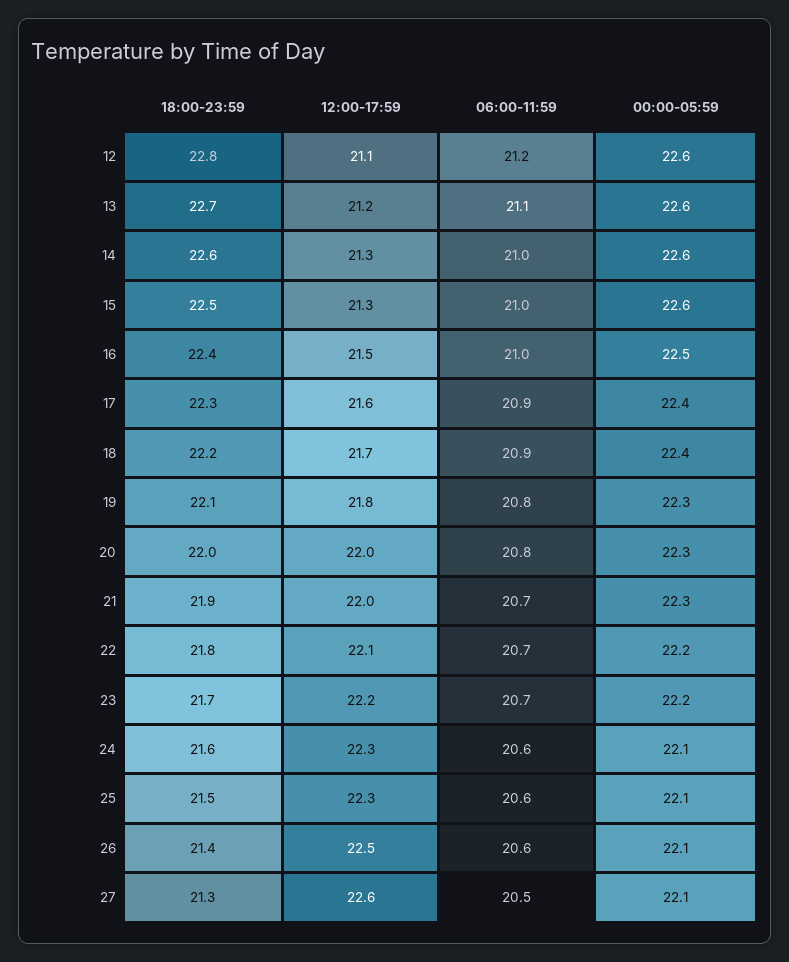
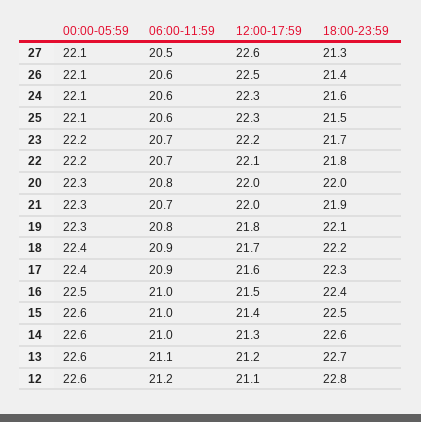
  {
    "18:00-23:59": {
      "12": 22.8,
      "13": 22.7,
      "14": 22.6,
      "15": 22.5,
      "16": 22.4,
      "17": 22.3,
      "18": 22.2,
      "19": 22.1,
      "20": 22,
      "21": 21.9,
      "22": 21.8,
      "23": 21.7,
      "24": 21.6,
      "25": 21.5,
      "26": 21.4,
      "27": 21.3
    },
    "12:00-17:59": {
      "12": 21.1,
      "13": 21.2,
      "14": 21.3,
-     "15": 21.3,
+     "15": 21.4,
      "16": 21.5,
      "17": 21.6,
      "18": 21.7,
      "19": 21.8,
      "20": 22,
      "21": 22,
      "22": 22.1,
      "23": 22.2,
      "24": 22.3,
      "25": 22.3,
      "26": 22.5,
      "27": 22.6
    },
    "06:00-11:59": {
      "12": 21.2,
      "13": 21.1,
      "14": 21,
      "15": 21,
      "16": 21,
      "17": 20.9,
      "18": 20.9,
      "19": 20.8,
      "20": 20.8,
      "21": 20.7,
      "22": 20.7,
      "23": 20.7,
      "24": 20.6,
      "25": 20.6,
      "26": 20.6,
      "27": 20.5
    },
    "00:00-05:59": {
      "12": 22.6,
      "13": 22.6,
      "14": 22.6,
      "15": 22.6,
      "16": 22.5,
      "17": 22.4,
      "18": 22.4,
      "19": 22.3,
      "20": 22.3,
      "21": 22.3,
      "22": 22.2,
      "23": 22.2,
      "24": 22.1,
      "25": 22.1,
      "26": 22.1,
      "27": 22.1
    }
  }

